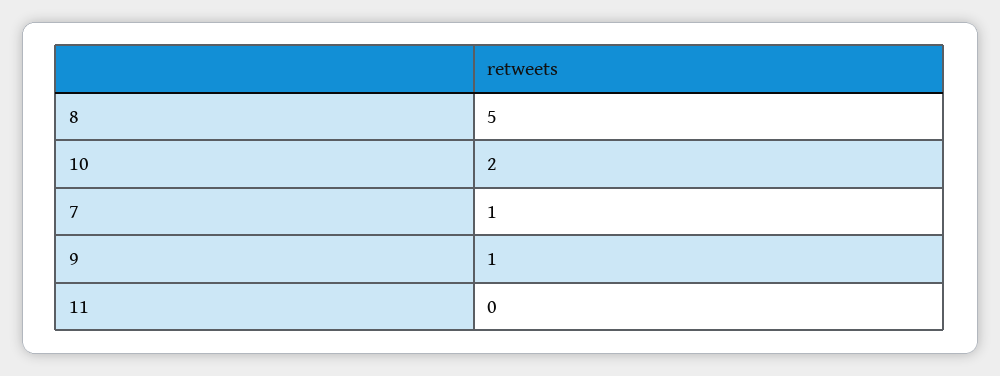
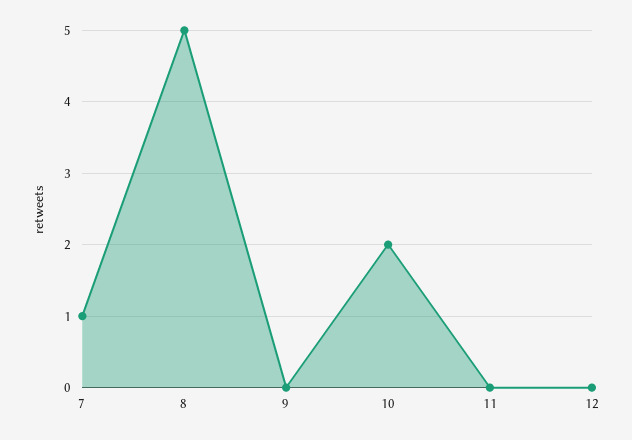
  {
    "8": 5,
    "10": 2,
    "7": 1,
-   "9": 1,
+   "9": 0,
-   "11": 0
+   "11": 0,
+   "12": 0
  }

